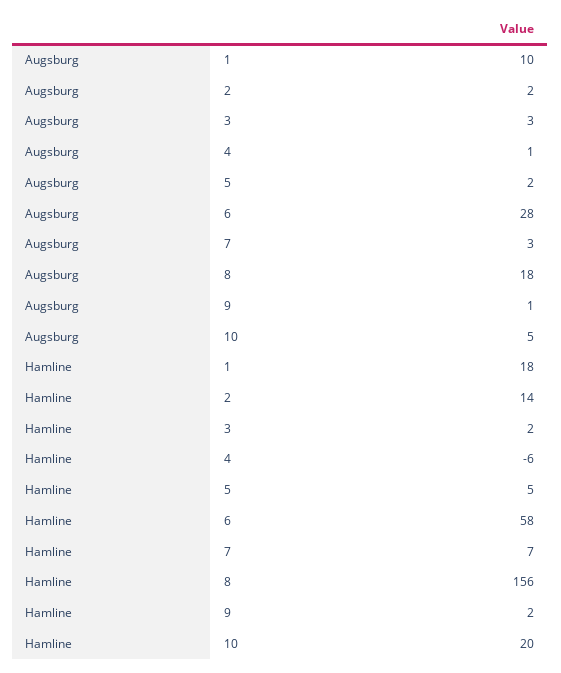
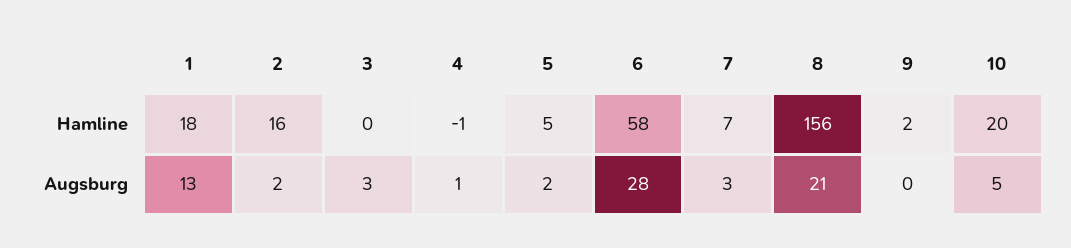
  {
    "Augsburg": {
-     "1": 10,
+     "1": 13,
      "2": 2,
      "3": 3,
      "4": 1,
      "5": 2,
      "6": 28,
      "7": 3,
-     "8": 18,
+     "8": 21,
-     "9": 1,
+     "9": 0,
      "10": 5
    },
    "Hamline": {
      "1": 18,
-     "2": 14,
+     "2": 16,
-     "3": 2,
+     "3": 0,
-     "4": -6,
+     "4": -1,
      "5": 5,
      "6": 58,
      "7": 7,
      "8": 156,
      "9": 2,
      "10": 20
    }
  }

